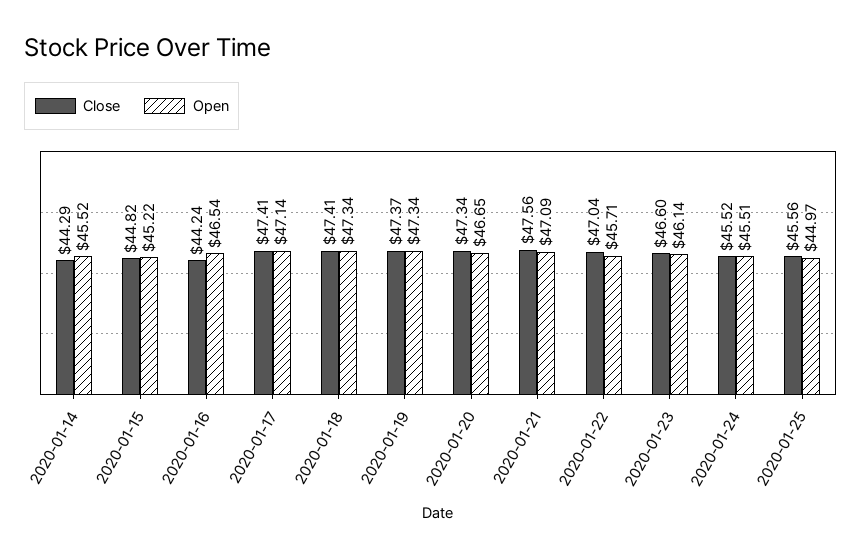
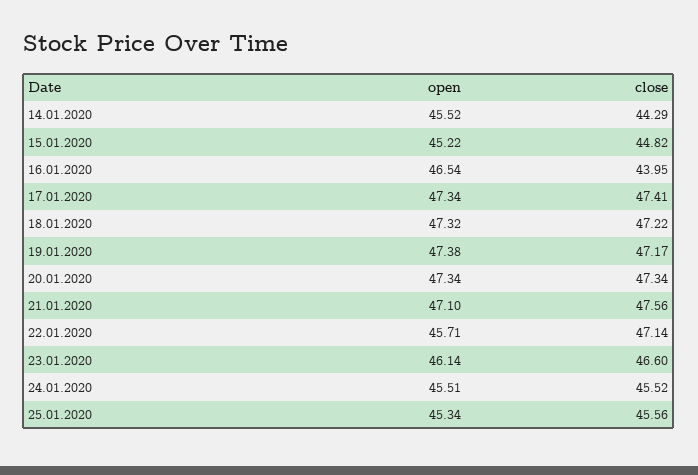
  {
    "Close": {
      "2020-01-14": 44.29,
      "2020-01-15": 44.82,
-     "2020-01-16": 44.24,
+     "2020-01-16": 43.95,
      "2020-01-17": 47.41,
-     "2020-01-18": 47.41,
+     "2020-01-18": 47.22,
-     "2020-01-19": 47.37,
+     "2020-01-19": 47.17,
      "2020-01-20": 47.34,
      "2020-01-21": 47.56,
-     "2020-01-22": 47.04,
+     "2020-01-22": 47.14,
      "2020-01-23": 46.6,
      "2020-01-24": 45.52,
      "2020-01-25": 45.56
    },
    "Open": {
      "2020-01-14": 45.52,
      "2020-01-15": 45.22,
      "2020-01-16": 46.54,
-     "2020-01-17": 47.14,
+     "2020-01-17": 47.34,
-     "2020-01-18": 47.34,
+     "2020-01-18": 47.32,
-     "2020-01-19": 47.34,
+     "2020-01-19": 47.38,
-     "2020-01-20": 46.65,
+     "2020-01-20": 47.34,
-     "2020-01-21": 47.09,
+     "2020-01-21": 47.1,
      "2020-01-22": 45.71,
      "2020-01-23": 46.14,
      "2020-01-24": 45.51,
-     "2020-01-25": 44.97
+     "2020-01-25": 45.34
    }
  }

